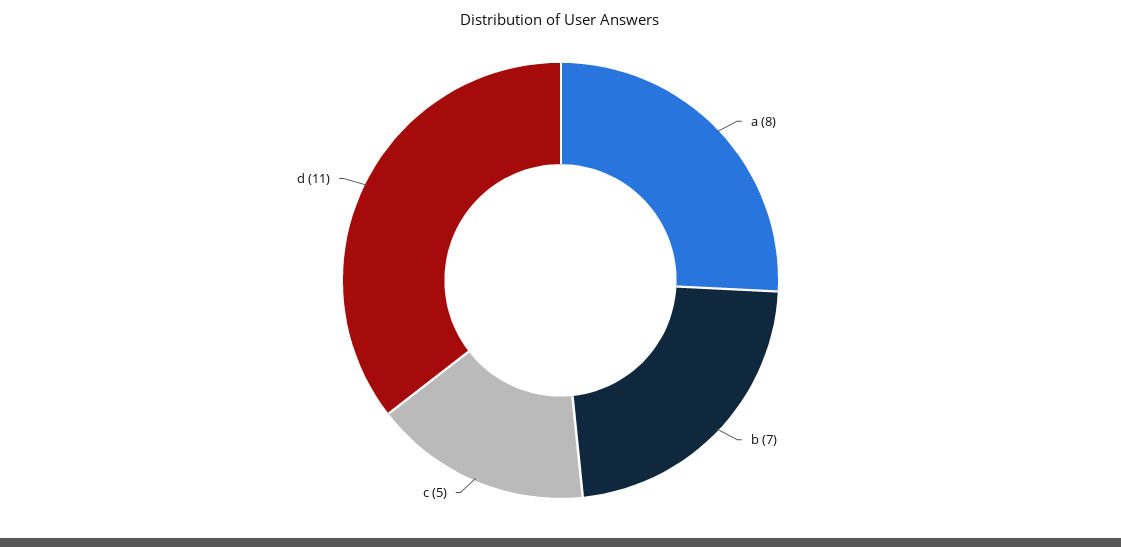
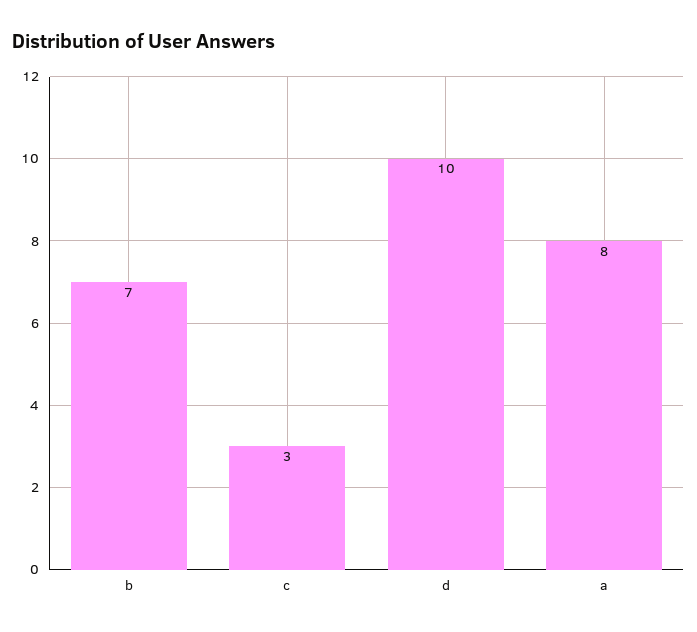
  {
    "a": 8,
    "b": 7,
-   "c": 5,
+   "c": 3,
-   "d": 11
+   "d": 10
  }

